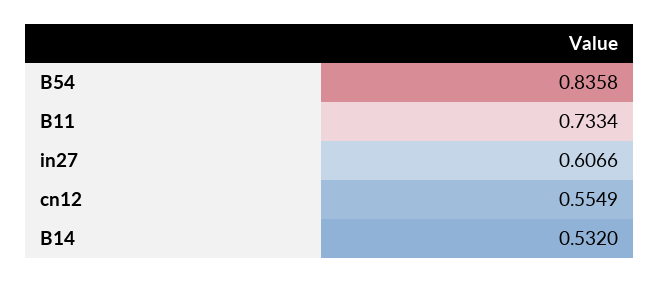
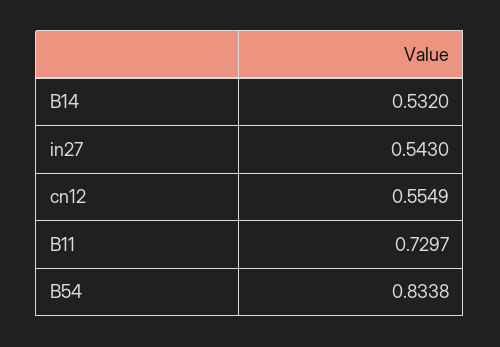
  {
-   "B54": 0.8358,
+   "B54": 0.8338,
-   "B11": 0.7334,
+   "B11": 0.7297,
-   "in27": 0.6066,
+   "in27": 0.543,
    "cn12": 0.5549,
    "B14": 0.532
  }

